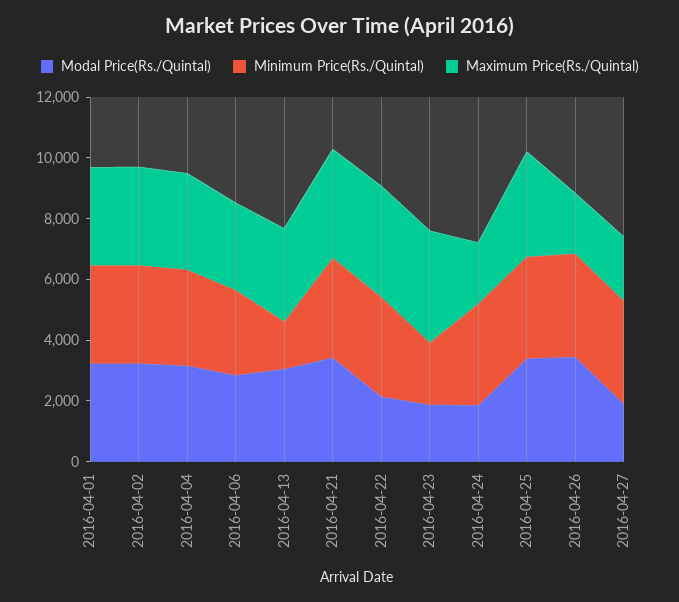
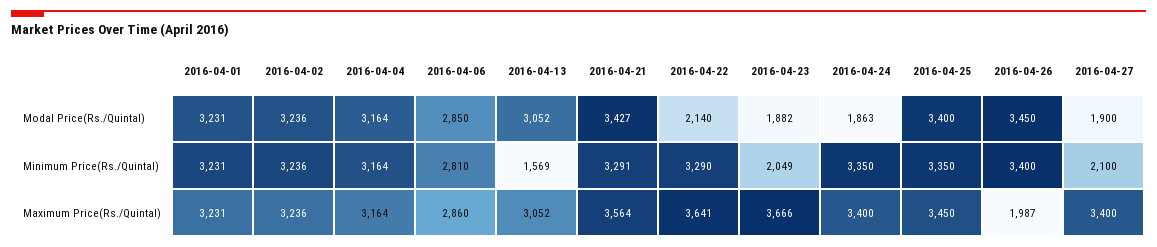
  {
    "Modal Price(Rs./Quintal)": {
      "2016-04-01": 3231,
      "2016-04-02": 3236,
      "2016-04-04": 3164,
      "2016-04-06": 2850,
      "2016-04-13": 3052,
      "2016-04-21": 3427,
      "2016-04-22": 2140,
      "2016-04-23": 1882,
      "2016-04-24": 1863,
      "2016-04-25": 3400,
      "2016-04-26": 3450,
      "2016-04-27": 1900
    },
    "Minimum Price(Rs./Quintal)": {
      "2016-04-01": 3231,
      "2016-04-02": 3236,
      "2016-04-04": 3164,
      "2016-04-06": 2810,
      "2016-04-13": 1569,
      "2016-04-21": 3291,
      "2016-04-22": 3290,
      "2016-04-23": 2049,
      "2016-04-24": 3350,
      "2016-04-25": 3350,
      "2016-04-26": 3400,
-     "2016-04-27": 3500
+     "2016-04-27": 2100
    },
    "Maximum Price(Rs./Quintal)": {
      "2016-04-01": 3231,
      "2016-04-02": 3236,
      "2016-04-04": 3164,
      "2016-04-06": 2860,
      "2016-04-13": 3052,
      "2016-04-21": 3564,
      "2016-04-22": 3641,
      "2016-04-23": 3666,
-     "2016-04-24": 2000,
+     "2016-04-24": 3400,
      "2016-04-25": 3450,
      "2016-04-26": 1987,
-     "2016-04-27": 2000
+     "2016-04-27": 3400
    }
  }

